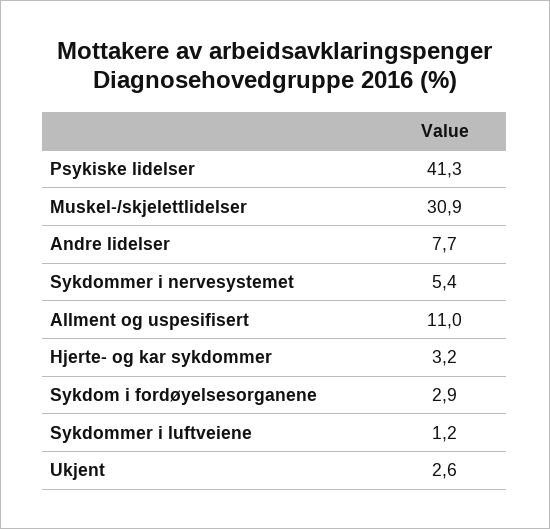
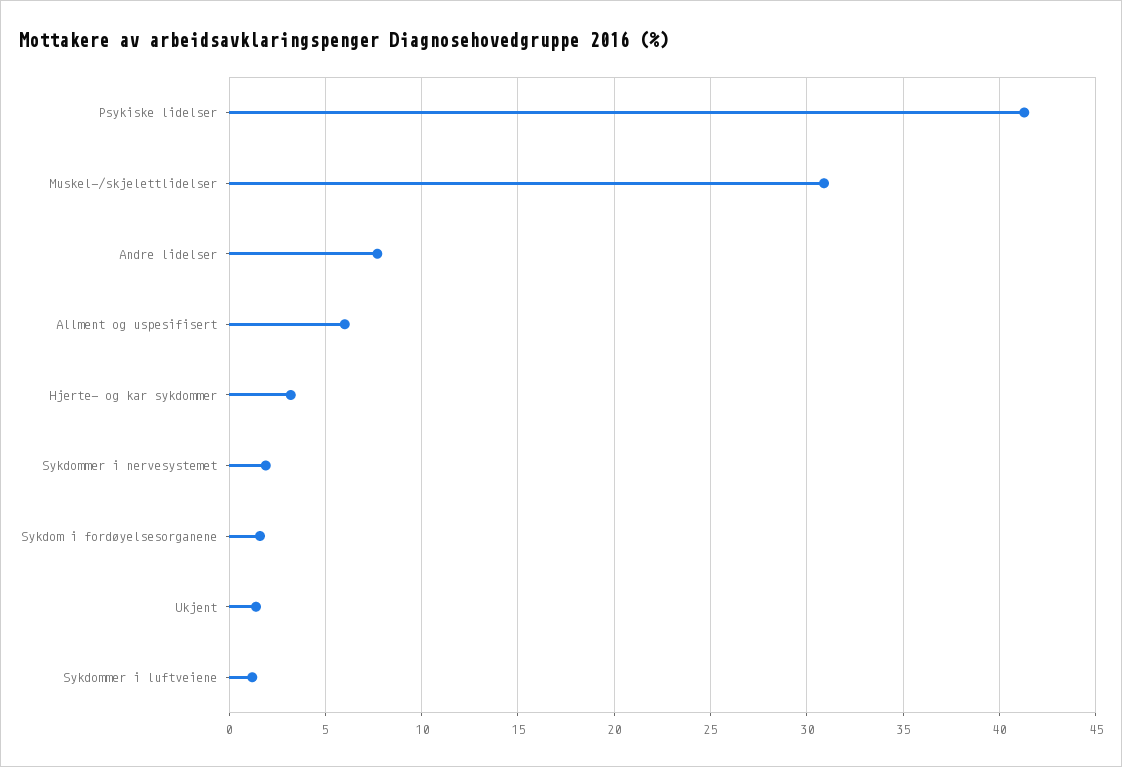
  {
    "Psykiske lidelser": 41.3,
    "Muskel-/skjelettlidelser": 30.9,
    "Andre lidelser": 7.7,
-   "Sykdommer i nervesystemet": 5.4,
+   "Sykdommer i nervesystemet": 2,
-   "Allment og uspesifisert": 11,
+   "Allment og uspesifisert": 6,
    "Hjerte- og kar sykdommer": 3.2,
-   "Sykdom i fordøyelsesorganene": 2.9,
+   "Sykdom i fordøyelsesorganene": 1.5,
    "Sykdommer i luftveiene": 1.2,
-   "Ukjent": 2.6
+   "Ukjent": 1.5
  }

